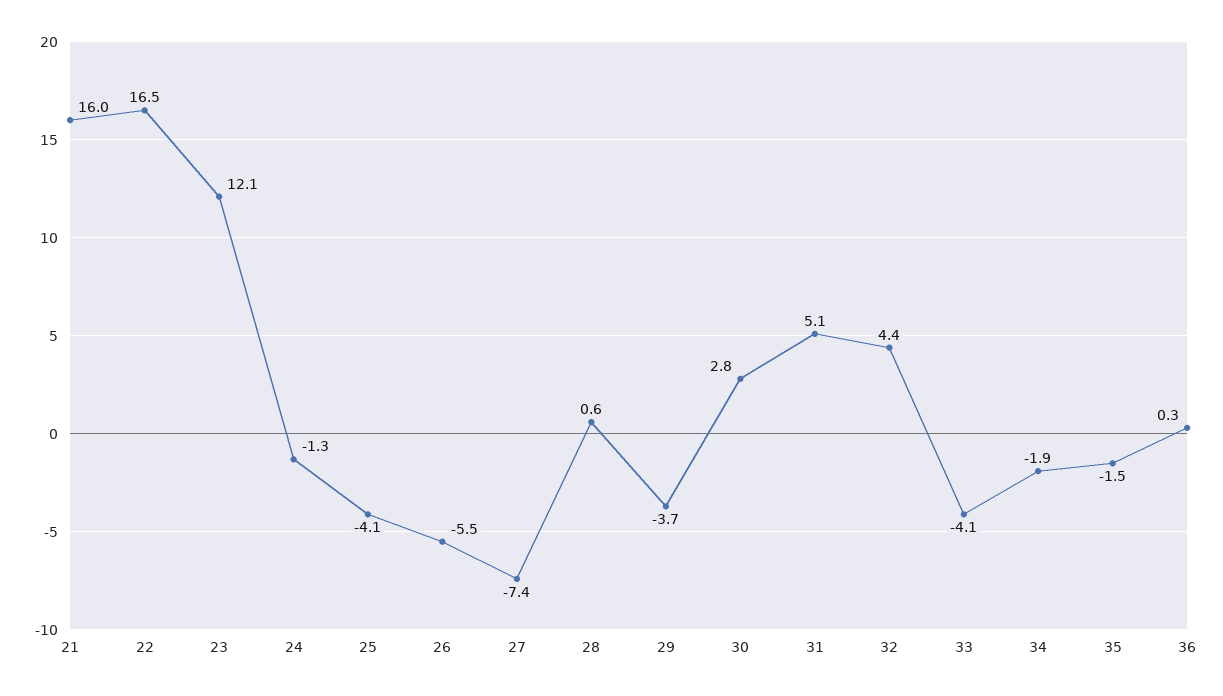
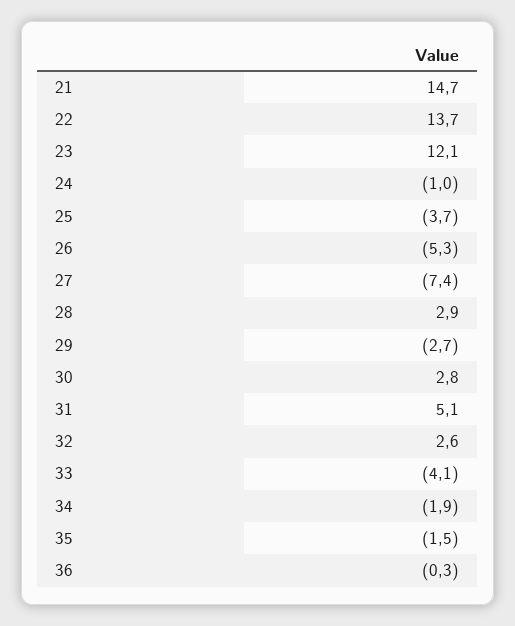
  {
-   "21": 16,
+   "21": 14.7,
-   "22": 16.5,
+   "22": 13.7,
    "23": 12.1,
-   "24": -1.3,
+   "24": -1,
-   "25": -4.1,
+   "25": -3.7,
-   "26": -5.5,
+   "26": -5.3,
    "27": -7.4,
-   "28": 0.6,
+   "28": 2.9,
-   "29": -3.7,
+   "29": -2.7,
    "30": 2.8,
    "31": 5.1,
-   "32": 4.4,
+   "32": 2.6,
    "33": -4.1,
    "34": -1.9,
    "35": -1.5,
-   "36": 0.3
+   "36": -0.3
  }

